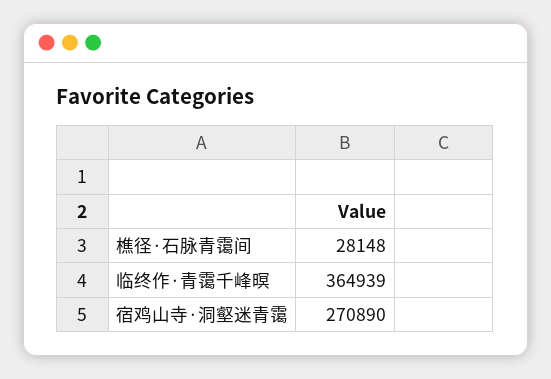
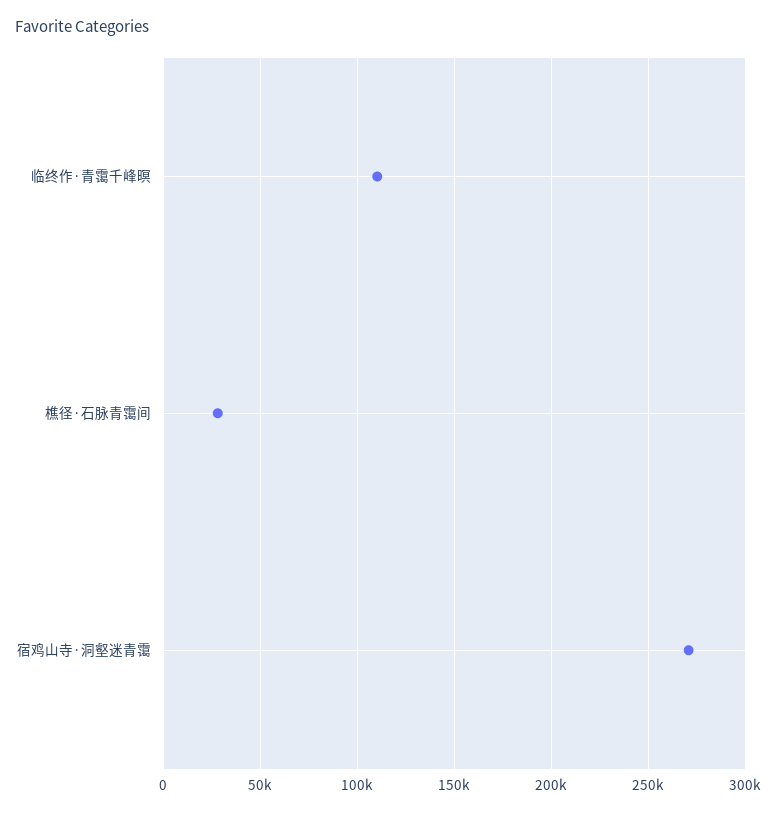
  {
    "樵径·石脉青霭间": 28148,
-   "临终作·青霭千峰暝": 364939,
+   "临终作·青霭千峰暝": 110000,
    "宿鸡山寺·洞壑迷青霭": 270890
  }

